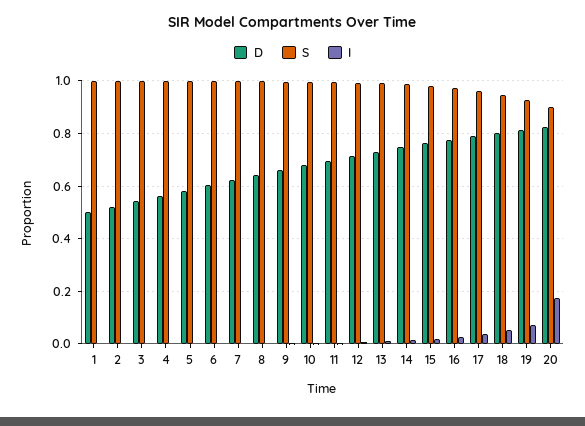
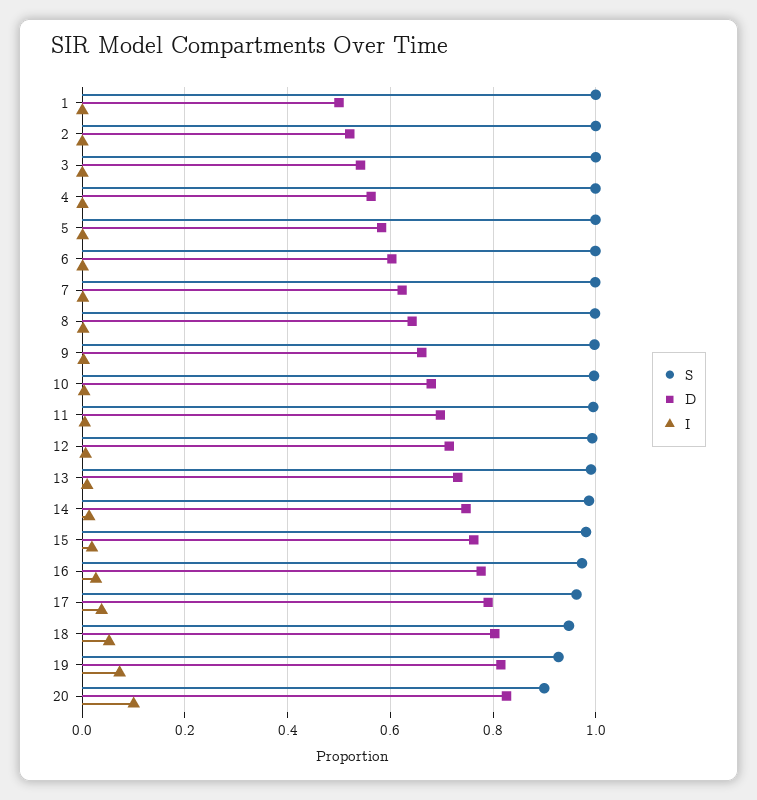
  {
    "D": {
      "1": 0.5,
      "2": 0.52,
      "3": 0.54,
      "4": 0.56,
      "5": 0.58,
      "6": 0.6,
      "7": 0.62,
      "8": 0.64,
      "9": 0.66,
      "10": 0.68,
      "11": 0.7,
      "12": 0.72,
      "13": 0.74,
      "14": 0.74,
      "15": 0.76,
      "16": 0.78,
      "17": 0.8,
      "18": 0.8,
      "19": 0.82,
      "20": 0.82
    },
    "S": {
      "1": 1,
      "2": 1,
      "3": 1,
      "4": 1,
      "5": 1,
      "6": 1,
      "7": 1,
      "8": 1,
      "9": 1,
      "10": 1,
      "11": 1,
      "12": 1,
      "13": 1,
      "14": 0.98,
      "15": 0.98,
      "16": 0.98,
      "17": 0.96,
      "18": 0.94,
      "19": 0.92,
      "20": 0.9
    },
    "I": {
      "1": 0,
      "2": 0,
      "3": 0,
      "4": 0,
      "5": 0,
      "6": 0,
      "7": 0,
      "8": 0,
      "9": 0,
      "10": 0,
      "11": 0,
      "12": 0,
      "13": 0,
      "14": 0.02,
      "15": 0.02,
      "16": 0.02,
      "17": 0.04,
      "18": 0.06,
      "19": 0.08,
-     "20": 0.175
+     "20": 0.1
    }
  }

